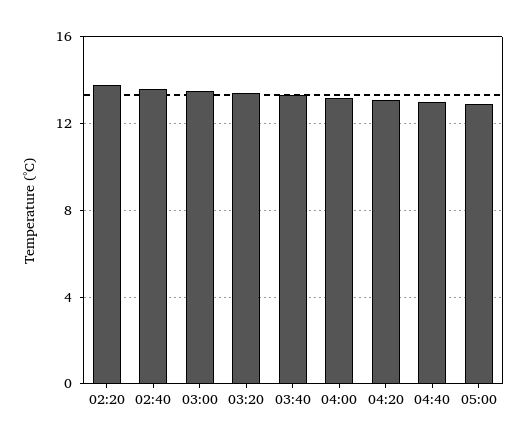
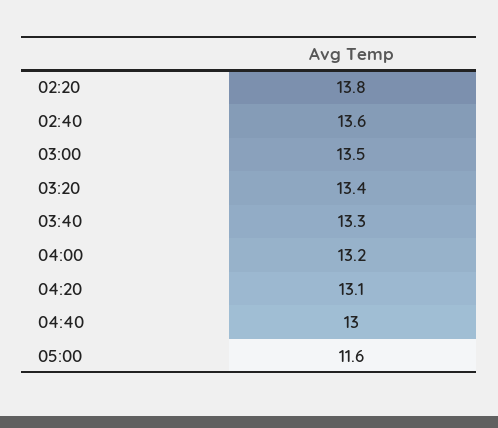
  {
    "02:20": 13.8,
    "02:40": 13.6,
    "03:00": 13.5,
    "03:20": 13.4,
    "03:40": 13.3,
    "04:00": 13.2,
    "04:20": 13.1,
    "04:40": 13,
-   "05:00": 13
+   "05:00": 11.6
  }

